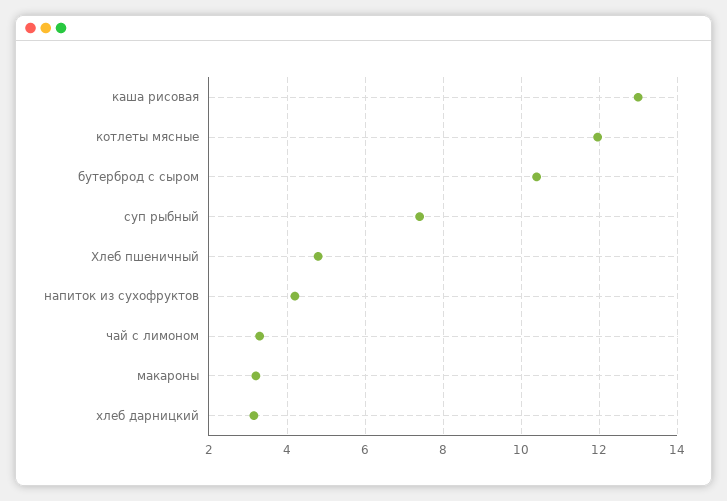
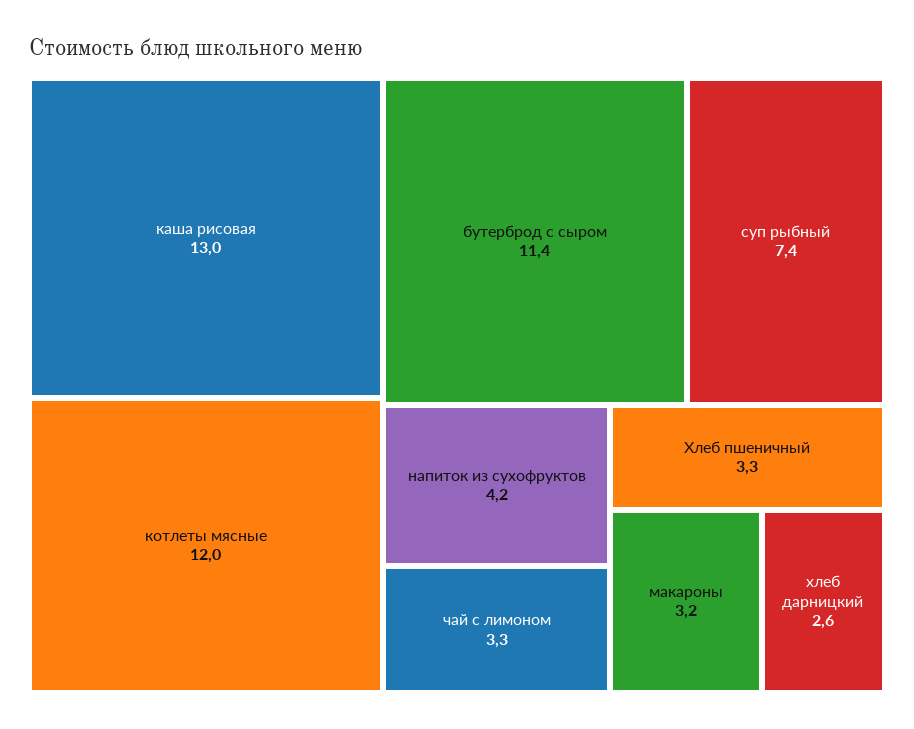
  {
    "каша рисовая": 13,
    "котлеты мясные": 12,
-   "бутерброд с сыром": 10.4,
+   "бутерброд с сыром": 11.4,
    "суп рыбный": 7.4,
-   "Хлеб пшеничный": 4.8,
+   "Хлеб пшеничный": 3.3,
    "напиток из сухофруктов": 4.2,
    "чай с лимоном": 3.3,
    "макароны": 3.2,
-   "хлеб дарницкий": 3.2
+   "хлеб дарницкий": 2.6
  }

